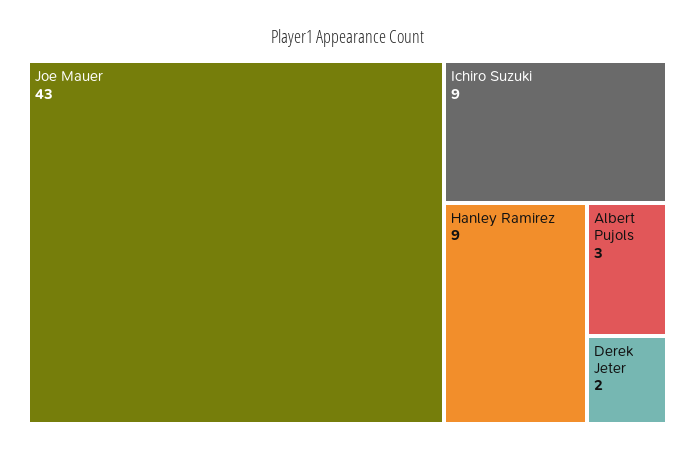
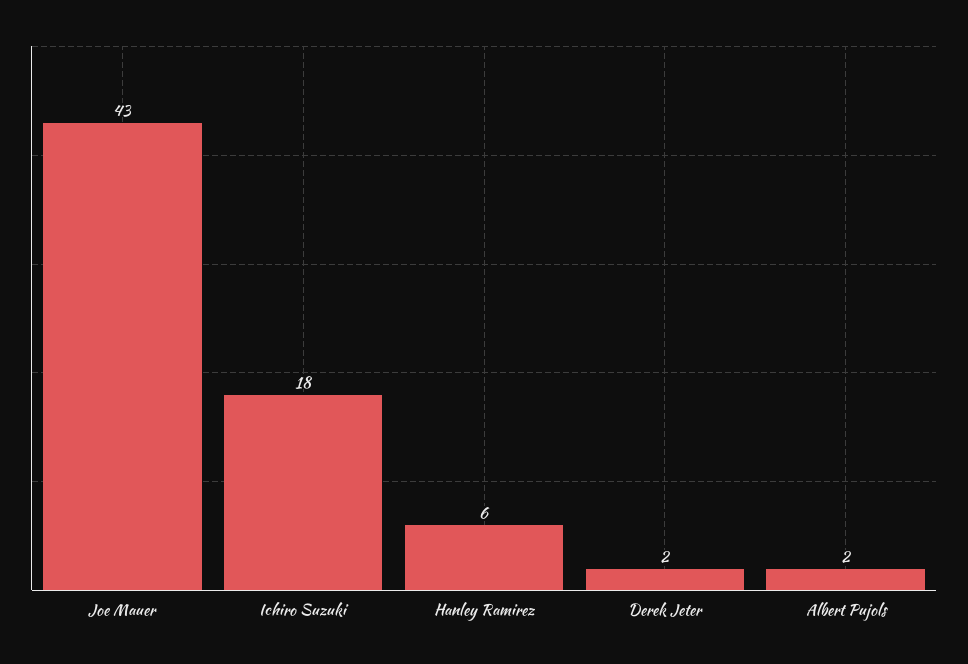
  {
    "Joe Mauer": 43,
-   "Ichiro Suzuki": 9,
+   "Ichiro Suzuki": 18,
-   "Hanley Ramirez": 9,
+   "Hanley Ramirez": 6,
-   "Albert Pujols": 3,
+   "Albert Pujols": 2,
    "Derek Jeter": 2
  }

